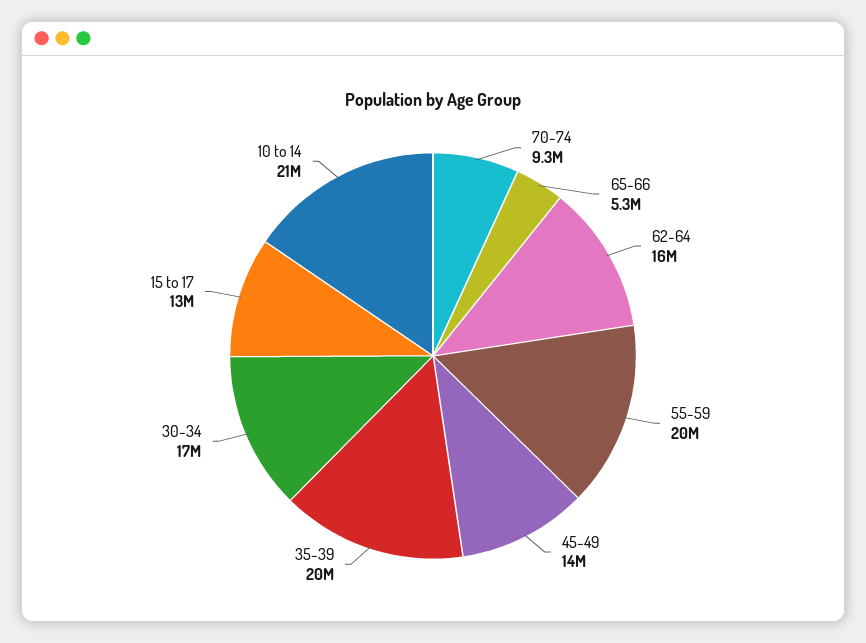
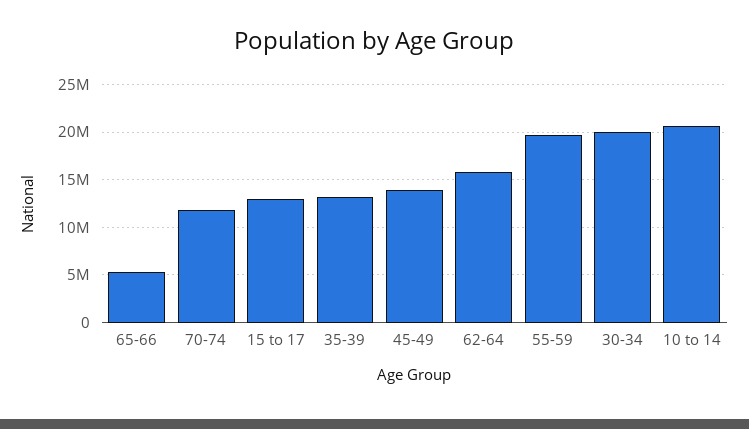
  {
-   "70-74": 9300000,
+   "70-74": 12000000,
    "65-66": 5300000,
    "62-64": 16000000,
    "55-59": 20000000,
    "45-49": 14000000,
-   "35-39": 20000000,
+   "35-39": 13000000,
-   "30-34": 17000000,
+   "30-34": 20000000,
    "15 to 17": 13000000,
    "10 to 14": 21000000
  }

